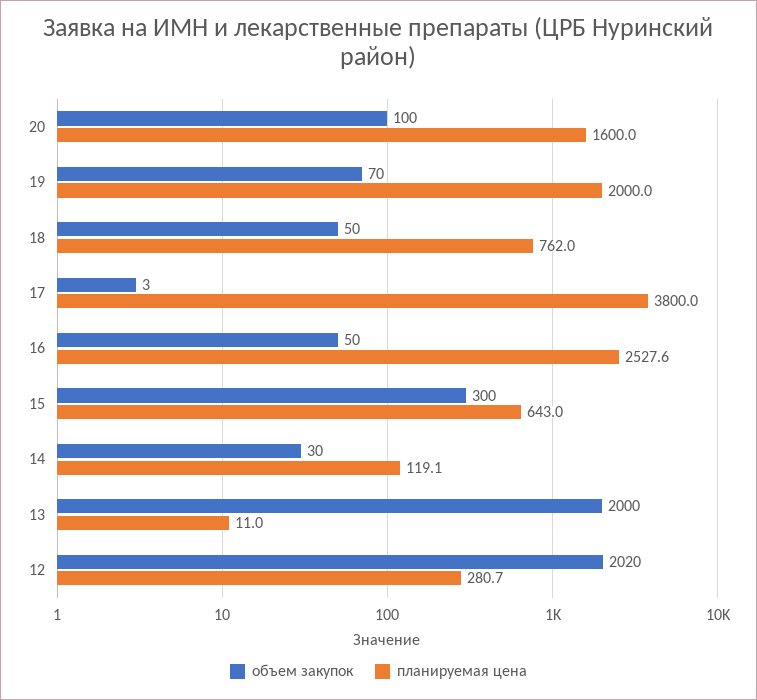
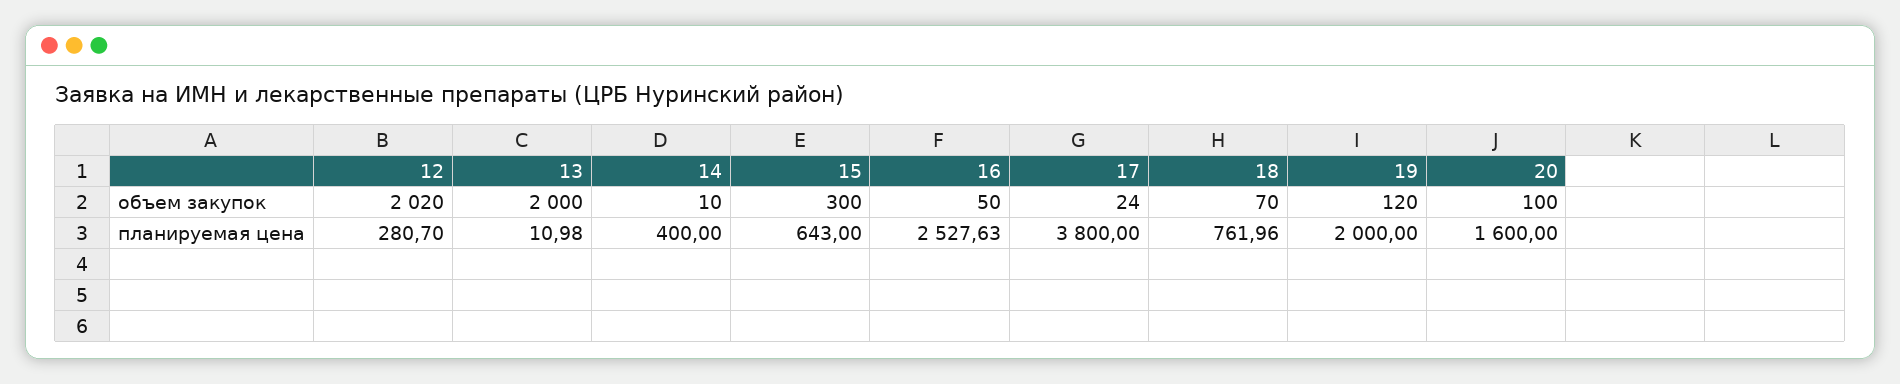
  {
    "объем закупок": {
      "20": 100,
-     "19": 70,
+     "19": 120,
-     "18": 50,
+     "18": 70,
-     "17": 3,
+     "17": 24,
      "16": 50,
      "15": 300,
-     "14": 30,
+     "14": 10,
      "13": 2000,
      "12": 2020
    },
    "планируемая цена": {
      "20": 1600,
      "19": 2000,
      "18": 761.96,
      "17": 3800,
      "16": 2527.63,
      "15": 643,
-     "14": 119.1,
+     "14": 400,
      "13": 10.98,
      "12": 280.7
    }
  }

